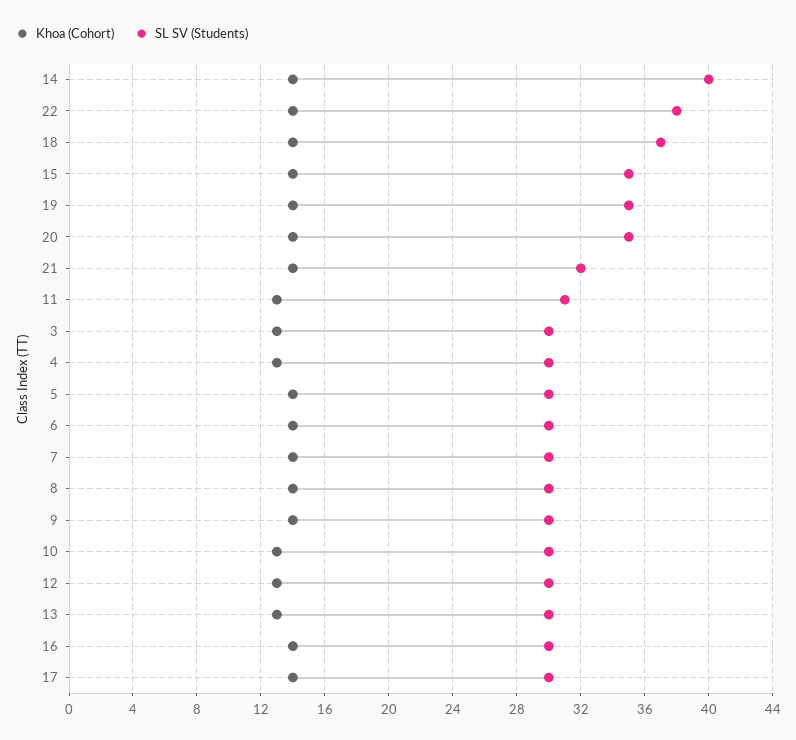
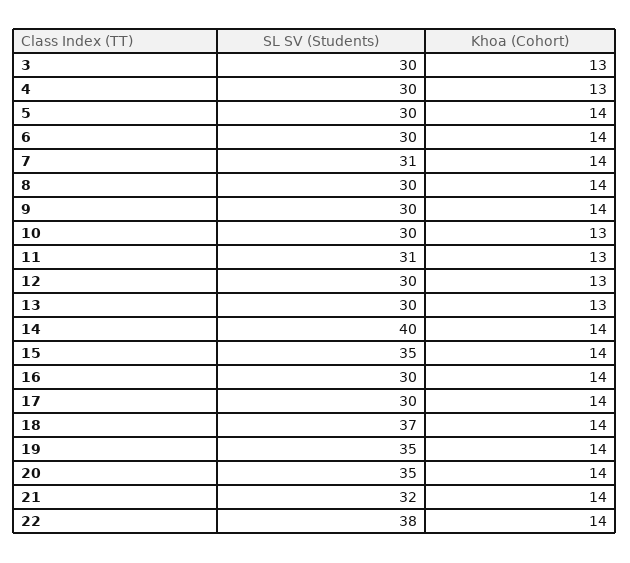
  {
    "Khoa (Cohort)": {
      "14": 14,
      "22": 14,
      "18": 14,
      "15": 14,
      "19": 14,
      "20": 14,
      "21": 14,
      "11": 13,
      "3": 13,
      "4": 13,
      "5": 14,
      "6": 14,
      "7": 14,
      "8": 14,
      "9": 14,
      "10": 13,
      "12": 13,
      "13": 13,
      "16": 14,
      "17": 14
    },
    "SL SV (Students)": {
      "14": 40,
      "22": 38,
      "18": 37,
      "15": 35,
      "19": 35,
      "20": 35,
      "21": 32,
      "11": 31,
      "3": 30,
      "4": 30,
      "5": 30,
      "6": 30,
-     "7": 30,
+     "7": 31,
      "8": 30,
      "9": 30,
      "10": 30,
      "12": 30,
      "13": 30,
      "16": 30,
      "17": 30
    }
  }

